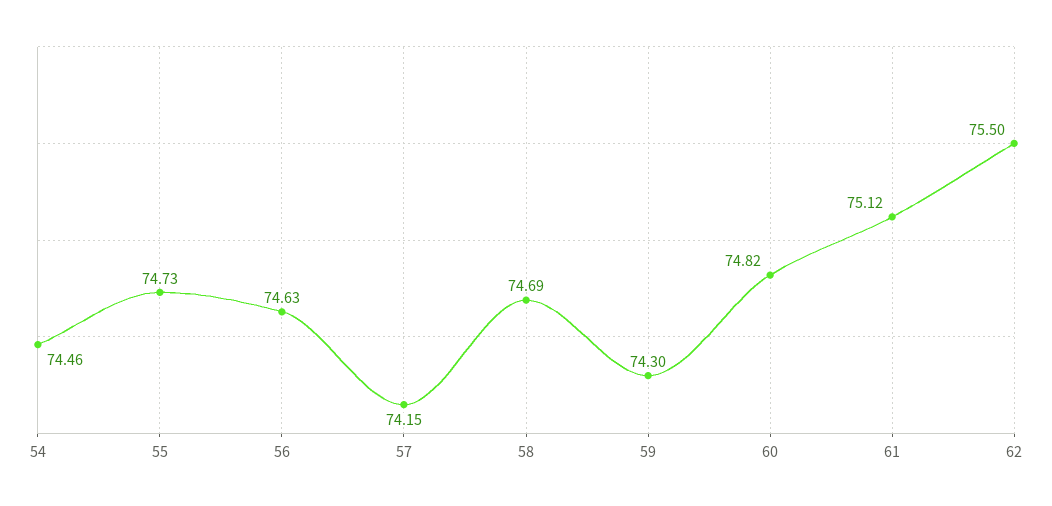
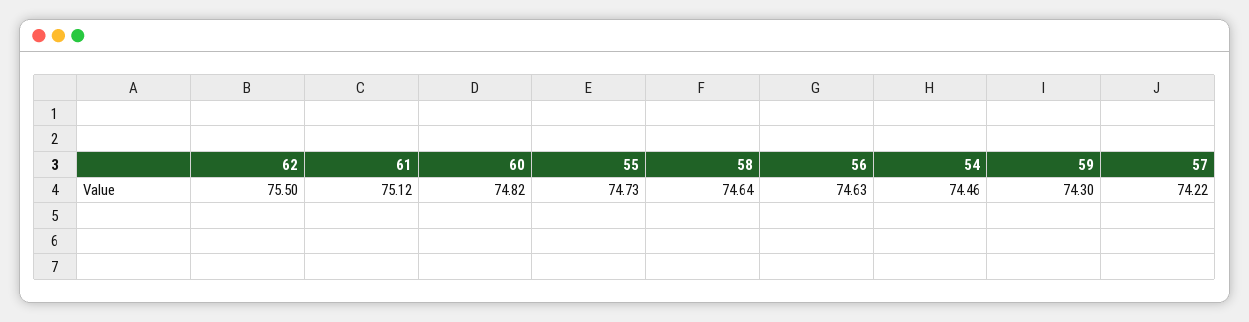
  {
    "54": 74.46,
    "55": 74.73,
    "56": 74.63,
-   "57": 74.15,
+   "57": 74.22,
-   "58": 74.69,
+   "58": 74.64,
    "59": 74.3,
    "60": 74.82,
    "61": 75.12,
    "62": 75.5
  }

